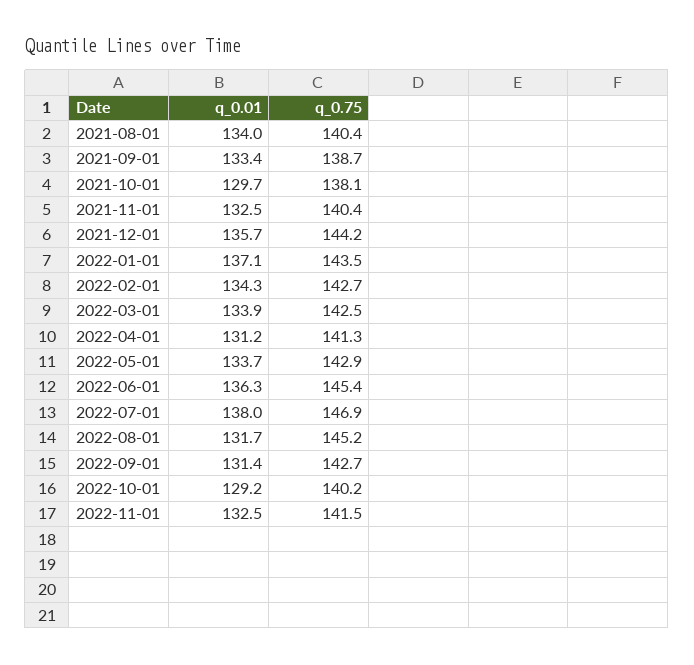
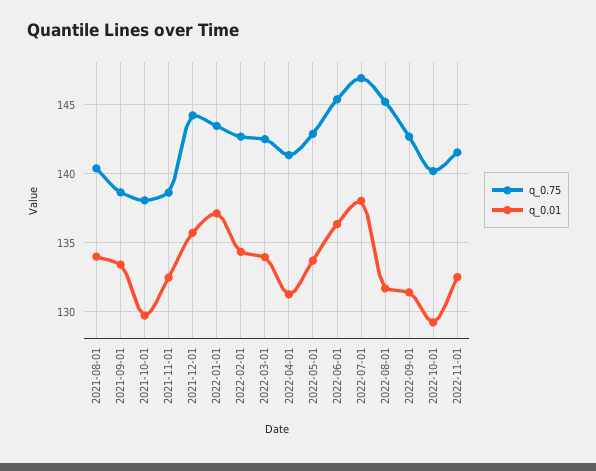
  {
    "q_0.01": {
      "2021-08-01": 134,
      "2021-09-01": 133.4,
      "2021-10-01": 129.7,
      "2021-11-01": 132.5,
      "2021-12-01": 135.7,
      "2022-01-01": 137.1,
      "2022-02-01": 134.3,
      "2022-03-01": 133.9,
      "2022-04-01": 131.2,
      "2022-05-01": 133.7,
      "2022-06-01": 136.3,
      "2022-07-01": 138,
      "2022-08-01": 131.7,
      "2022-09-01": 131.4,
      "2022-10-01": 129.2,
      "2022-11-01": 132.5
    },
    "q_0.75": {
      "2021-08-01": 140.4,
      "2021-09-01": 138.7,
      "2021-10-01": 138.1,
-     "2021-11-01": 140.4,
+     "2021-11-01": 138.5,
      "2021-12-01": 144.2,
      "2022-01-01": 143.5,
      "2022-02-01": 142.7,
      "2022-03-01": 142.5,
      "2022-04-01": 141.3,
      "2022-05-01": 142.9,
      "2022-06-01": 145.4,
      "2022-07-01": 146.9,
      "2022-08-01": 145.2,
      "2022-09-01": 142.7,
      "2022-10-01": 140.2,
      "2022-11-01": 141.5
    }
  }

